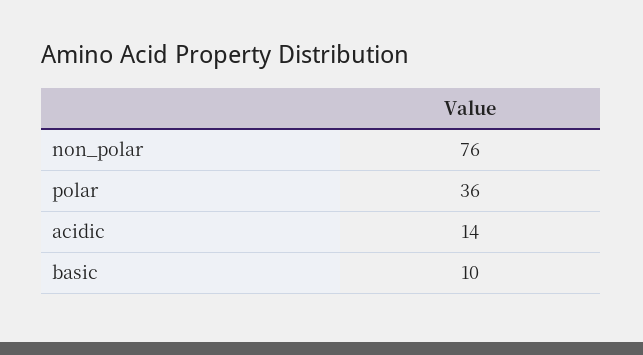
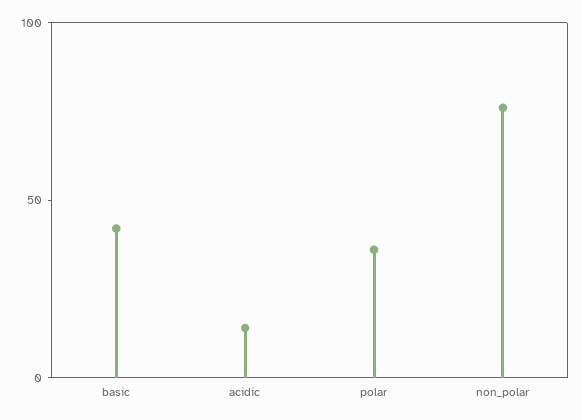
  {
    "non_polar": 76,
    "polar": 36,
    "acidic": 14,
-   "basic": 10
+   "basic": 40
  }

